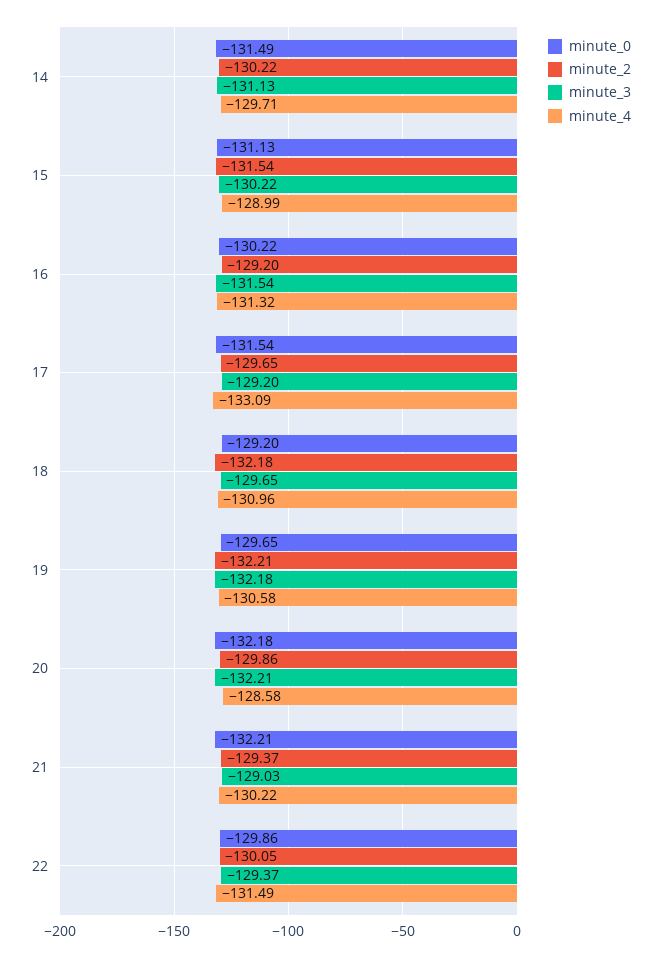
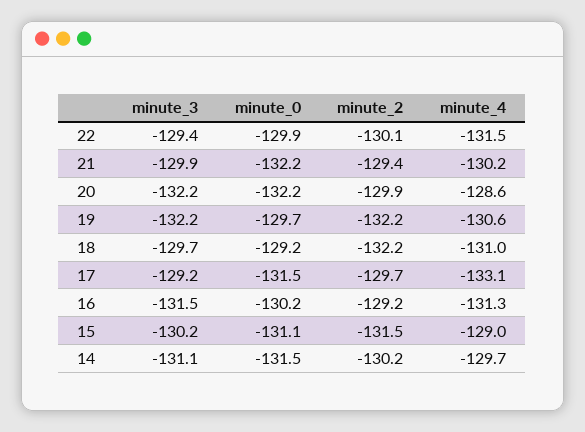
  {
    "minute_0": {
      "14": -131.49,
      "15": -131.13,
      "16": -130.22,
      "17": -131.54,
      "18": -129.2,
      "19": -129.65,
      "20": -132.18,
      "21": -132.21,
      "22": -129.86
    },
    "minute_2": {
      "14": -130.22,
      "15": -131.54,
      "16": -129.2,
      "17": -129.65,
      "18": -132.18,
      "19": -132.21,
      "20": -129.86,
      "21": -129.37,
      "22": -130.05
    },
    "minute_3": {
      "14": -131.13,
      "15": -130.22,
      "16": -131.54,
      "17": -129.2,
      "18": -129.65,
      "19": -132.18,
      "20": -132.21,
-     "21": -129.03,
+     "21": -129.9,
      "22": -129.37
    },
    "minute_4": {
      "14": -129.71,
      "15": -128.99,
      "16": -131.32,
      "17": -133.09,
      "18": -130.96,
      "19": -130.58,
      "20": -128.58,
      "21": -130.22,
      "22": -131.49
    }
  }

